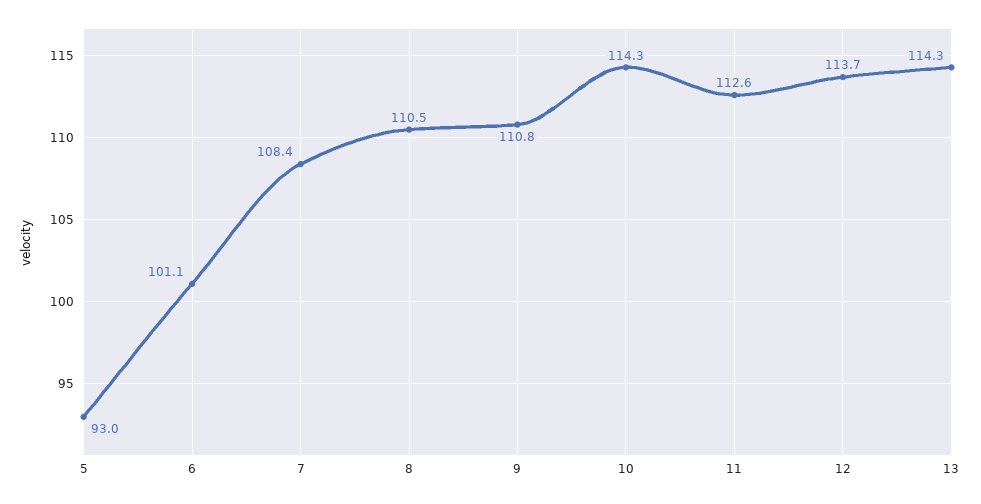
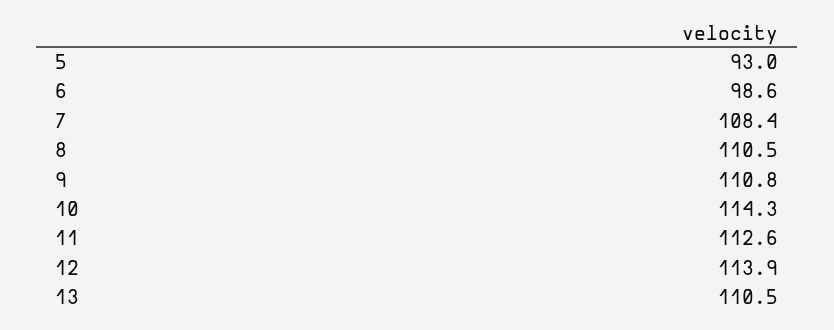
  {
    "5": 93,
-   "6": 101.1,
+   "6": 98.6,
    "7": 108.4,
    "8": 110.5,
    "9": 110.8,
    "10": 114.3,
    "11": 112.6,
-   "12": 113.7,
+   "12": 113.9,
-   "13": 114.3
+   "13": 110.5
  }

